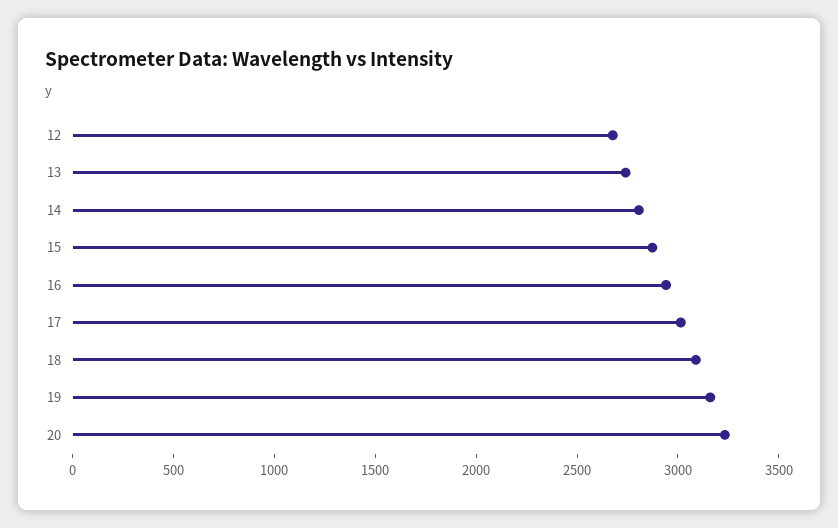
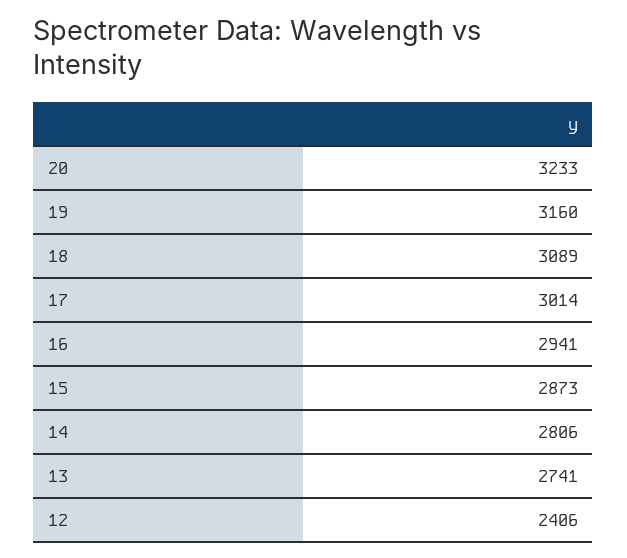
  {
-   "12": 2700,
+   "12": 2406,
    "13": 2741,
    "14": 2806,
    "15": 2873,
    "16": 2941,
    "17": 3014,
    "18": 3089,
    "19": 3160,
    "20": 3233
  }

